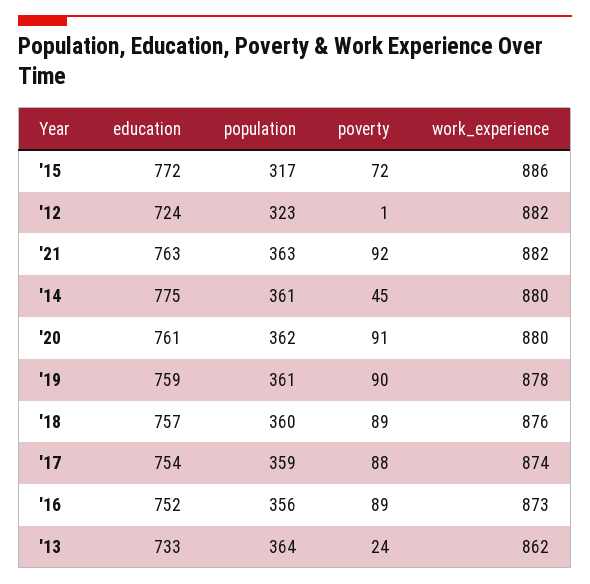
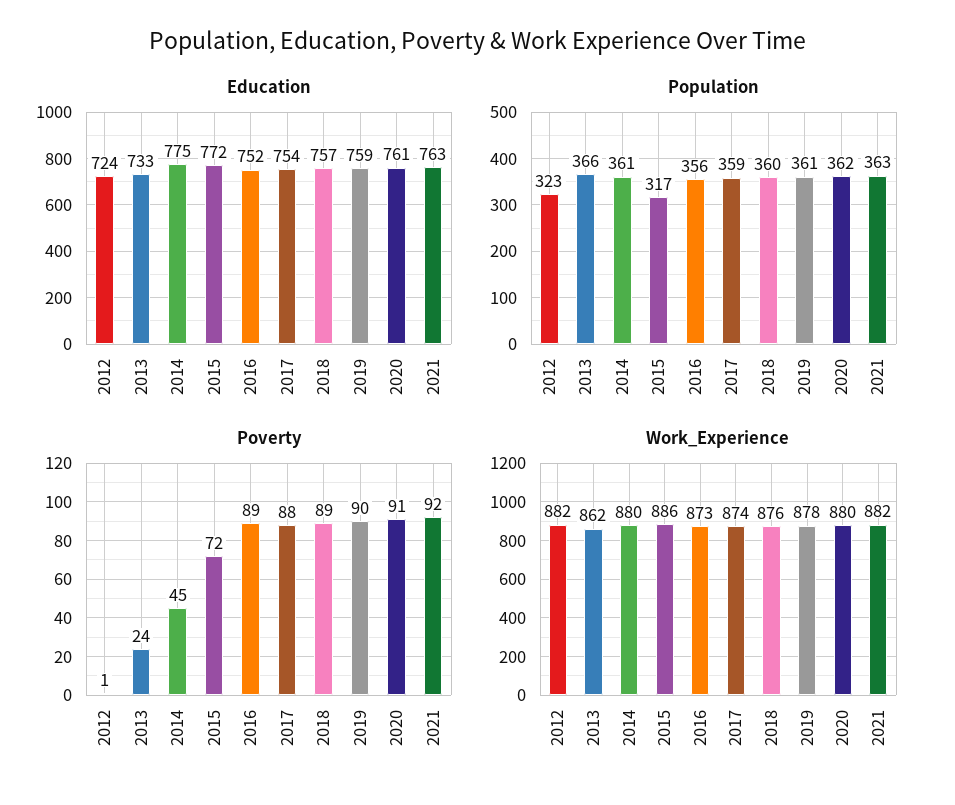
  {
    "education": {
      "'15": 772,
      "'12": 724,
      "'21": 763,
      "'14": 775,
      "'20": 761,
      "'19": 759,
      "'18": 757,
      "'17": 754,
      "'16": 752,
      "'13": 733
    },
    "population": {
      "'15": 317,
      "'12": 323,
      "'21": 363,
      "'14": 361,
      "'20": 362,
      "'19": 361,
      "'18": 360,
      "'17": 359,
      "'16": 356,
-     "'13": 364
+     "'13": 366
    },
    "poverty": {
      "'15": 72,
      "'12": 1,
      "'21": 92,
      "'14": 45,
      "'20": 91,
      "'19": 90,
      "'18": 89,
      "'17": 88,
      "'16": 89,
      "'13": 24
    },
    "work_experience": {
      "'15": 886,
      "'12": 882,
      "'21": 882,
      "'14": 880,
      "'20": 880,
      "'19": 878,
      "'18": 876,
      "'17": 874,
      "'16": 873,
      "'13": 862
    }
  }

